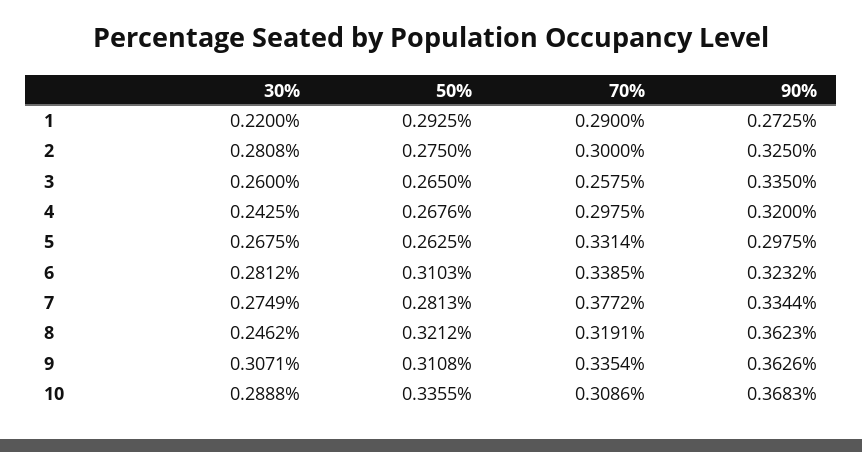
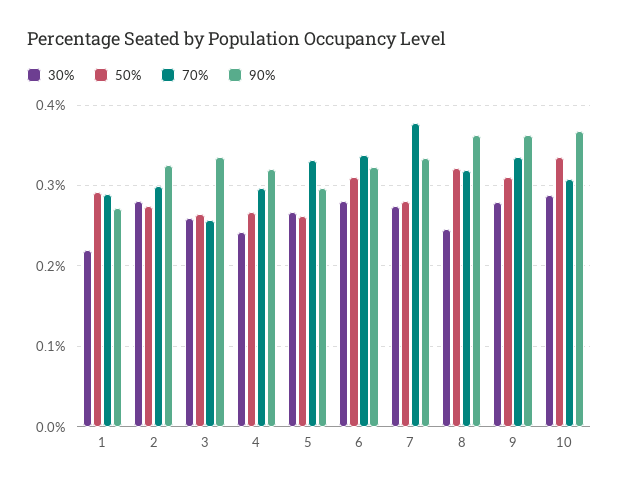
  {
    "30%": {
      "1": 0.22,
      "2": 0.2808,
      "3": 0.26,
      "4": 0.2425,
      "5": 0.2675,
      "6": 0.2812,
      "7": 0.2749,
      "8": 0.2462,
-     "9": 0.3071,
+     "9": 0.28,
      "10": 0.2888
    },
    "50%": {
      "1": 0.2925,
      "2": 0.275,
      "3": 0.265,
      "4": 0.2676,
      "5": 0.2625,
      "6": 0.3103,
      "7": 0.2813,
      "8": 0.3212,
      "9": 0.3108,
      "10": 0.3355
    },
    "70%": {
      "1": 0.29,
      "2": 0.3,
      "3": 0.2575,
      "4": 0.2975,
      "5": 0.3314,
      "6": 0.3385,
      "7": 0.3772,
      "8": 0.3191,
      "9": 0.3354,
      "10": 0.3086
    },
    "90%": {
      "1": 0.2725,
      "2": 0.325,
      "3": 0.335,
      "4": 0.32,
      "5": 0.2975,
      "6": 0.3232,
      "7": 0.3344,
      "8": 0.3623,
      "9": 0.3626,
      "10": 0.3683
    }
  }

